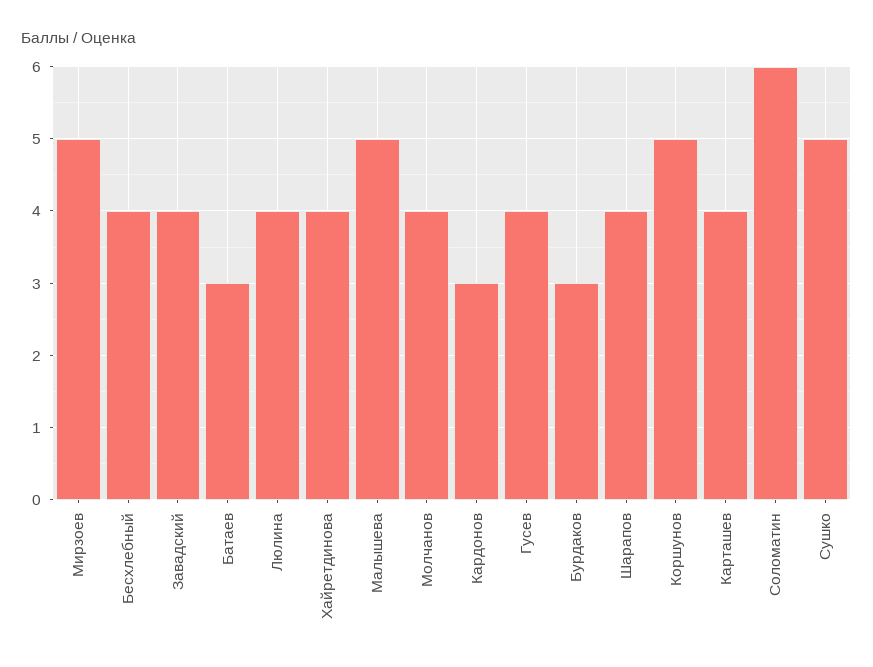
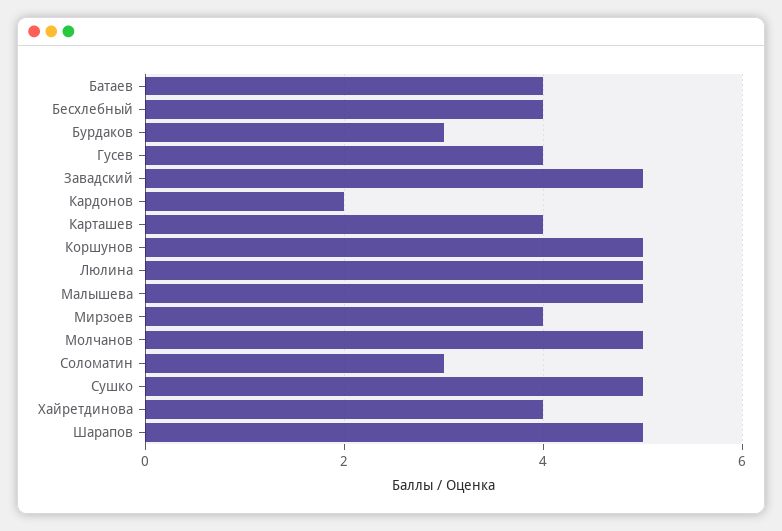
  {
-   "Мирзоев": 5,
+   "Мирзоев": 4,
    "Бесхлебный": 4,
-   "Завадский": 4,
+   "Завадский": 5,
-   "Батаев": 3,
+   "Батаев": 4,
-   "Люлина": 4,
+   "Люлина": 5,
    "Хайретдинова": 4,
    "Малышева": 5,
-   "Молчанов": 4,
+   "Молчанов": 5,
-   "Кардонов": 3,
+   "Кардонов": 2,
    "Гусев": 4,
    "Бурдаков": 3,
-   "Шарапов": 4,
+   "Шарапов": 5,
    "Коршунов": 5,
    "Карташев": 4,
-   "Соломатин": 6,
+   "Соломатин": 3,
    "Сушко": 5
  }

